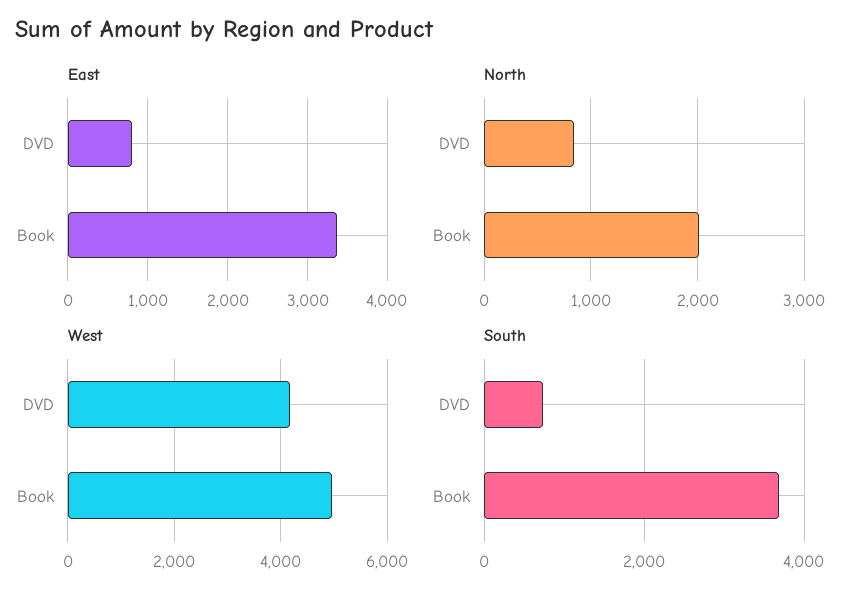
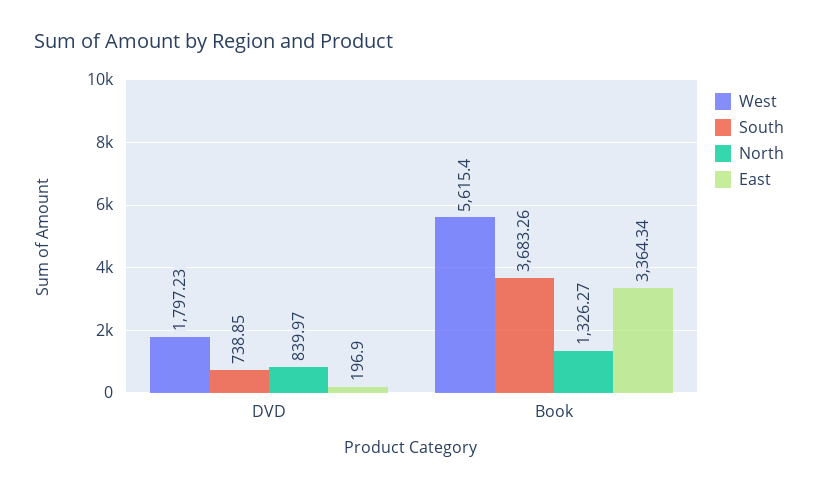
  {
    "East": {
-     "DVD": 800,
+     "DVD": 196.9,
      "Book": 3364.34
    },
    "North": {
      "DVD": 839.97,
-     "Book": 2000
+     "Book": 1326.27
    },
    "West": {
-     "DVD": 4200,
+     "DVD": 1797.23,
-     "Book": 5000
+     "Book": 5615.4
    },
    "South": {
      "DVD": 738.85,
      "Book": 3683.26
    }
  }

